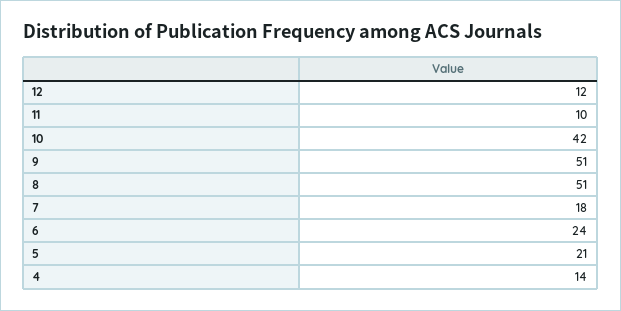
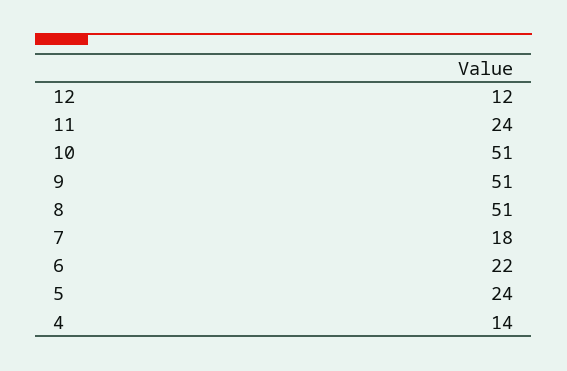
  {
    "12": 12,
-   "11": 10,
+   "11": 24,
-   "10": 42,
+   "10": 51,
    "9": 51,
    "8": 51,
    "7": 18,
-   "6": 24,
+   "6": 22,
-   "5": 21,
+   "5": 24,
    "4": 14
  }

